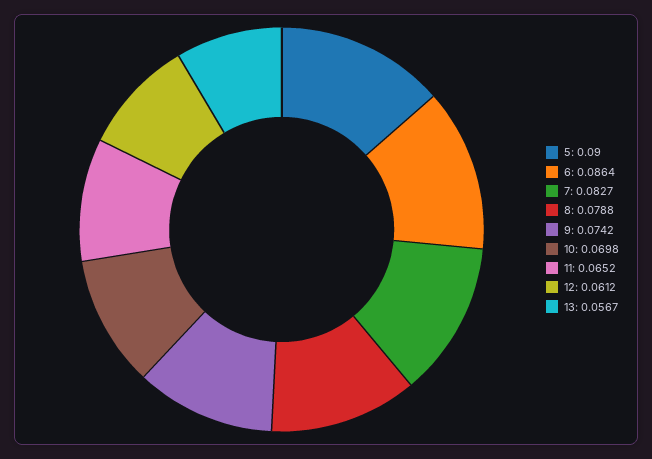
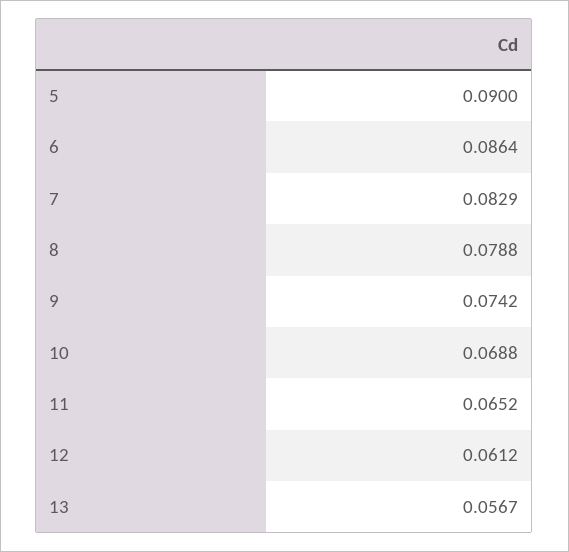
  {
    "5": 0.09,
    "6": 0.0864,
-   "7": 0.0827,
+   "7": 0.0829,
    "8": 0.0788,
    "9": 0.0742,
-   "10": 0.0698,
+   "10": 0.0688,
    "11": 0.0652,
    "12": 0.0612,
    "13": 0.0567
  }

